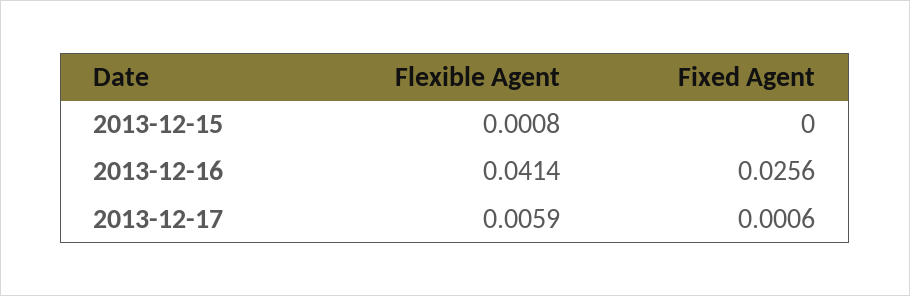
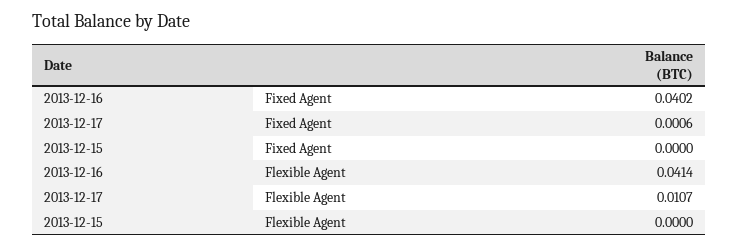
  {
    "Flexible Agent": {
-     "2013-12-15": 0.0008,
+     "2013-12-15": 0,
      "2013-12-16": 0.0414,
-     "2013-12-17": 0.0059
+     "2013-12-17": 0.0107
    },
    "Fixed Agent": {
      "2013-12-15": 0,
-     "2013-12-16": 0.0256,
+     "2013-12-16": 0.0402,
      "2013-12-17": 0.0006
    }
  }

